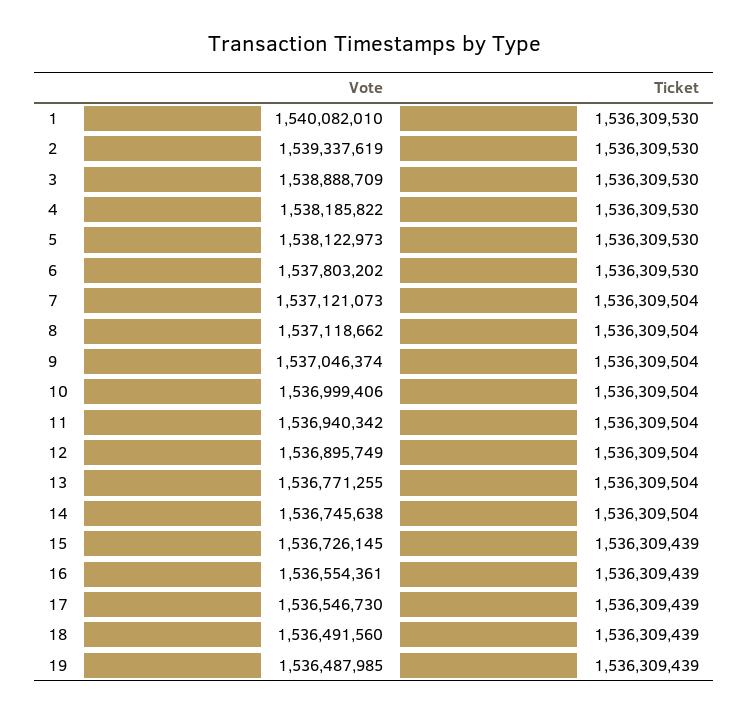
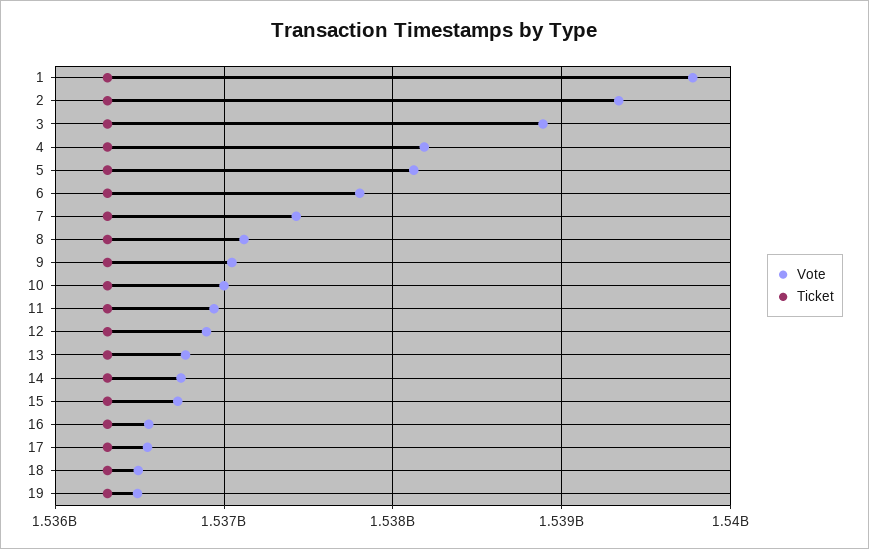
  {
    "Vote": {
-     "1": 1540082010,
+     "1": 1539800000,
      "2": 1539337619,
      "3": 1538888709,
      "4": 1538185822,
      "5": 1538122973,
      "6": 1537803202,
-     "7": 1537121073,
+     "7": 1537400000,
      "8": 1537118662,
      "9": 1537046374,
      "10": 1536999406,
      "11": 1536940342,
      "12": 1536895749,
      "13": 1536771255,
      "14": 1536745638,
      "15": 1536726145,
      "16": 1536554361,
      "17": 1536546730,
      "18": 1536491560,
      "19": 1536487985
    },
    "Ticket": {
      "1": 1536309530,
      "2": 1536309530,
      "3": 1536309530,
      "4": 1536309530,
      "5": 1536309530,
      "6": 1536309530,
      "7": 1536309504,
      "8": 1536309504,
      "9": 1536309504,
      "10": 1536309504,
      "11": 1536309504,
      "12": 1536309504,
      "13": 1536309504,
      "14": 1536309504,
      "15": 1536309439,
      "16": 1536309439,
      "17": 1536309439,
      "18": 1536309439,
      "19": 1536309439
    }
  }

